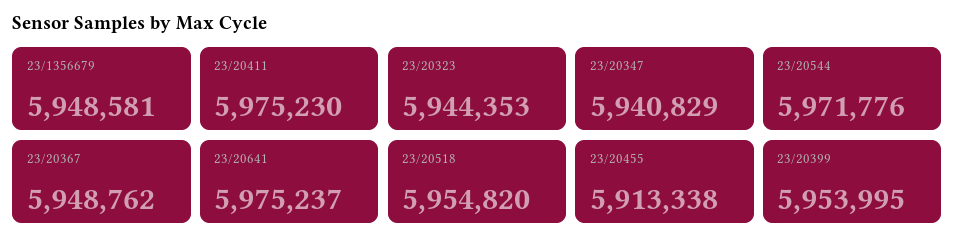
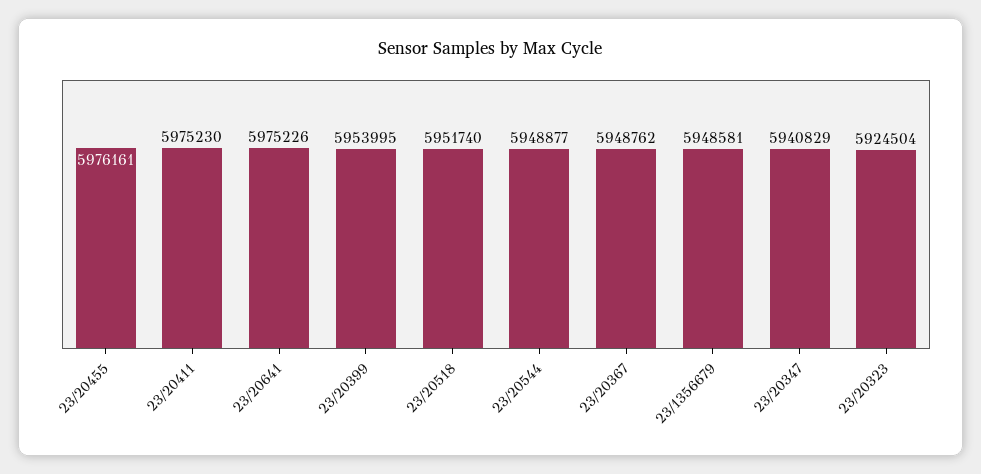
  {
    "23/1356679": 5948581,
    "23/20411": 5975230,
-   "23/20323": 5944353,
+   "23/20323": 5924504,
    "23/20347": 5940829,
-   "23/20544": 5971776,
+   "23/20544": 5948877,
    "23/20367": 5948762,
-   "23/20641": 5975237,
+   "23/20641": 5975226,
-   "23/20518": 5954820,
+   "23/20518": 5951740,
-   "23/20455": 5913338,
+   "23/20455": 5976161,
    "23/20399": 5953995
  }

